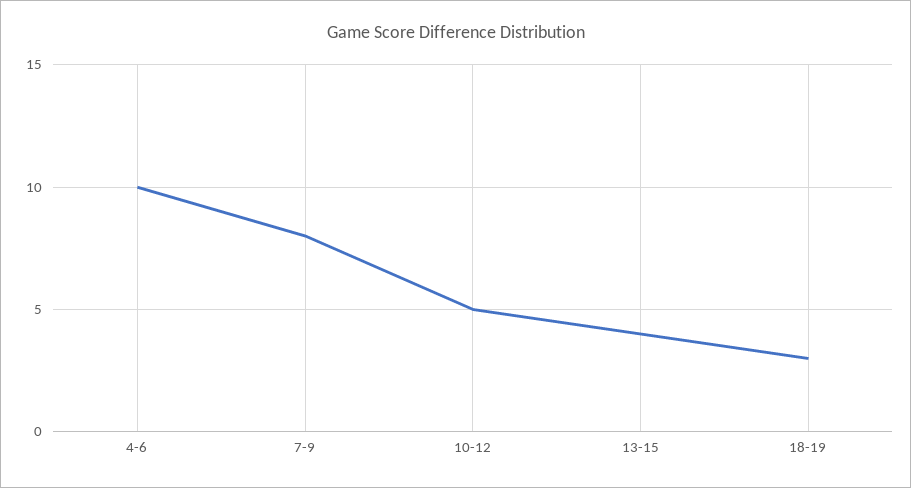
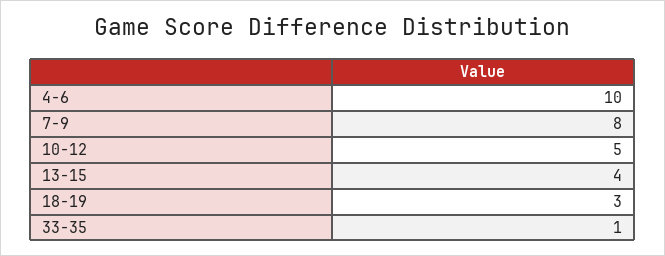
  {
    "4-6": 10,
    "7-9": 8,
    "10-12": 5,
    "13-15": 4,
-   "18-19": 3
+   "18-19": 3,
+   "33-35": 1
  }

